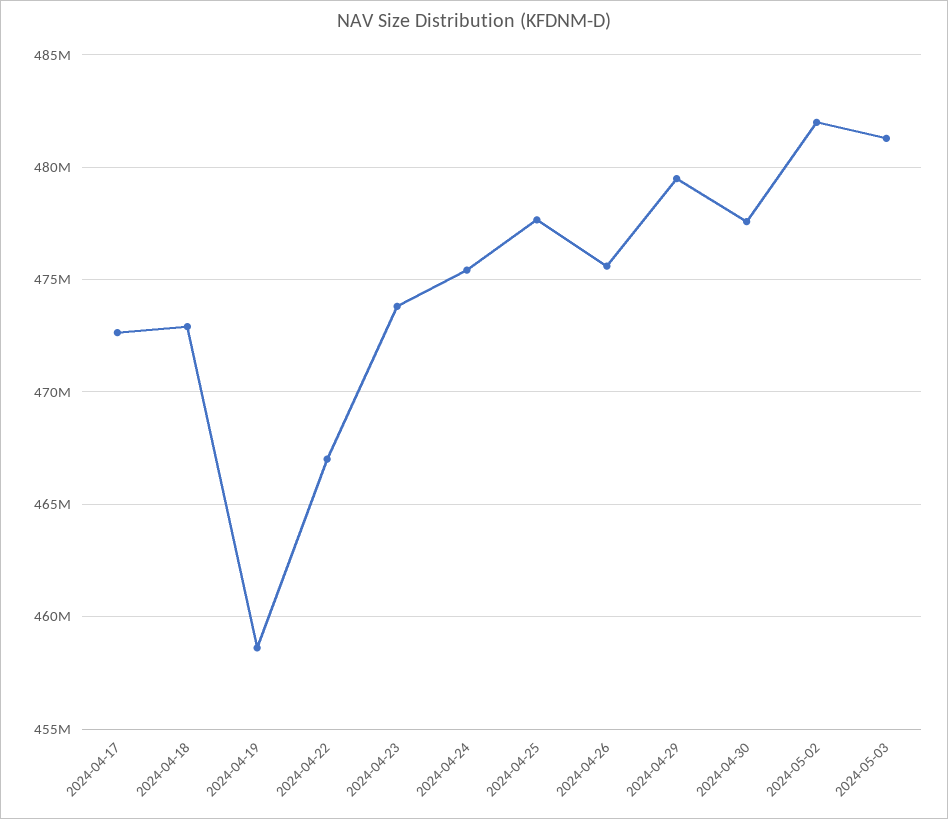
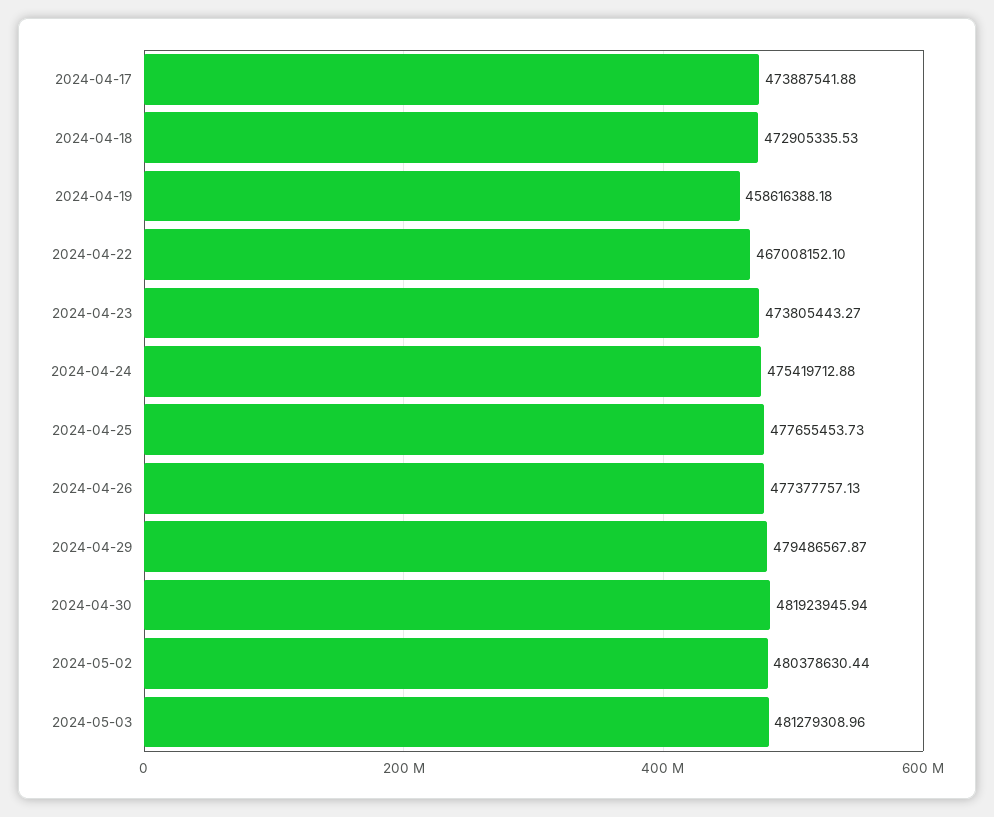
  {
-   "2024-04-17": 472500000,
+   "2024-04-17": 473887541.88,
    "2024-04-18": 472905335.53,
    "2024-04-19": 458616388.18,
    "2024-04-22": 467008152.1,
    "2024-04-23": 473805443.27,
    "2024-04-24": 475419712.88,
    "2024-04-25": 477655453.73,
-   "2024-04-26": 475500000,
+   "2024-04-26": 477377757.13,
    "2024-04-29": 479486567.87,
-   "2024-04-30": 477500000,
+   "2024-04-30": 481923945.94,
-   "2024-05-02": 482000000,
+   "2024-05-02": 480378630.44,
    "2024-05-03": 481279308.96
  }

